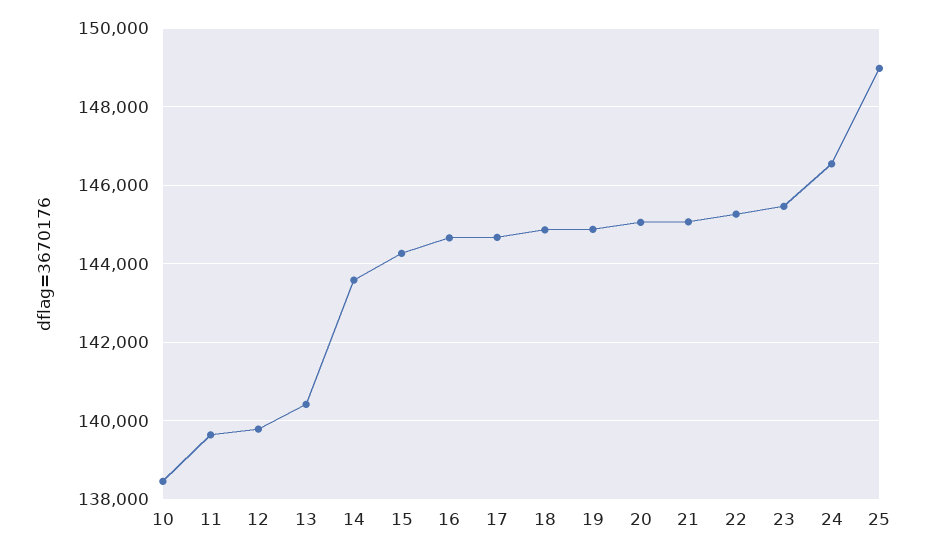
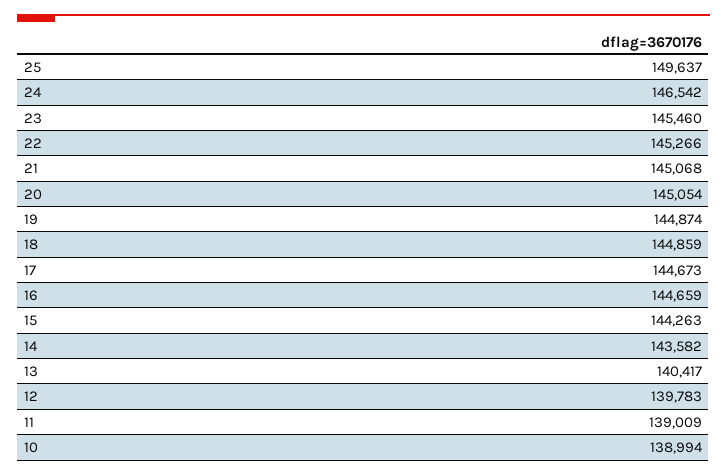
  {
-   "10": 138400,
+   "10": 138994,
-   "11": 139600,
+   "11": 139009,
    "12": 139783,
    "13": 140417,
    "14": 143582,
    "15": 144263,
    "16": 144659,
    "17": 144673,
    "18": 144859,
    "19": 144874,
    "20": 145054,
    "21": 145068,
    "22": 145266,
    "23": 145460,
    "24": 146542,
-   "25": 149000
+   "25": 149637
  }

